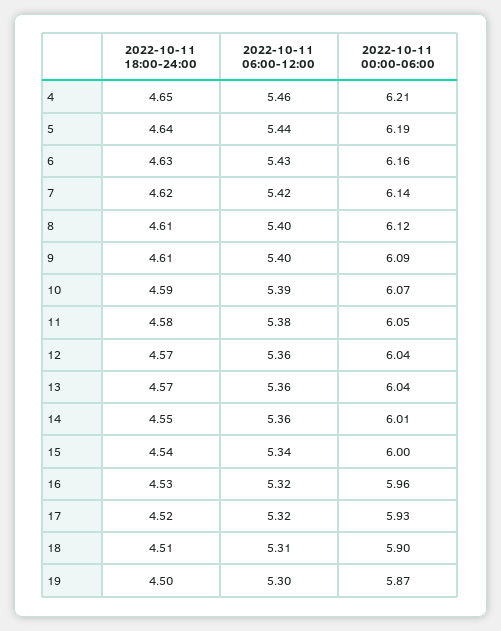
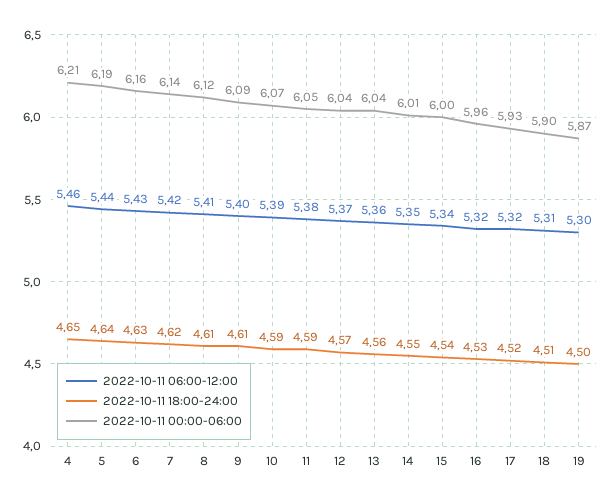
  {
    "2022-10-11 18:00-24:00": {
      "4": 4.65,
      "5": 4.64,
      "6": 4.63,
      "7": 4.62,
      "8": 4.61,
      "9": 4.61,
      "10": 4.59,
-     "11": 4.58,
+     "11": 4.59,
      "12": 4.57,
-     "13": 4.57,
+     "13": 4.56,
      "14": 4.55,
      "15": 4.54,
      "16": 4.53,
      "17": 4.52,
      "18": 4.51,
      "19": 4.5
    },
    "2022-10-11 06:00-12:00": {
      "4": 5.46,
      "5": 5.44,
      "6": 5.43,
      "7": 5.42,
-     "8": 5.4,
+     "8": 5.41,
      "9": 5.4,
      "10": 5.39,
      "11": 5.38,
-     "12": 5.36,
+     "12": 5.37,
      "13": 5.36,
-     "14": 5.36,
+     "14": 5.35,
      "15": 5.34,
      "16": 5.32,
      "17": 5.32,
      "18": 5.31,
      "19": 5.3
    },
    "2022-10-11 00:00-06:00": {
      "4": 6.21,
      "5": 6.19,
      "6": 6.16,
      "7": 6.14,
      "8": 6.12,
      "9": 6.09,
      "10": 6.07,
      "11": 6.05,
      "12": 6.04,
      "13": 6.04,
      "14": 6.01,
      "15": 6,
      "16": 5.96,
      "17": 5.93,
      "18": 5.9,
      "19": 5.87
    }
  }

